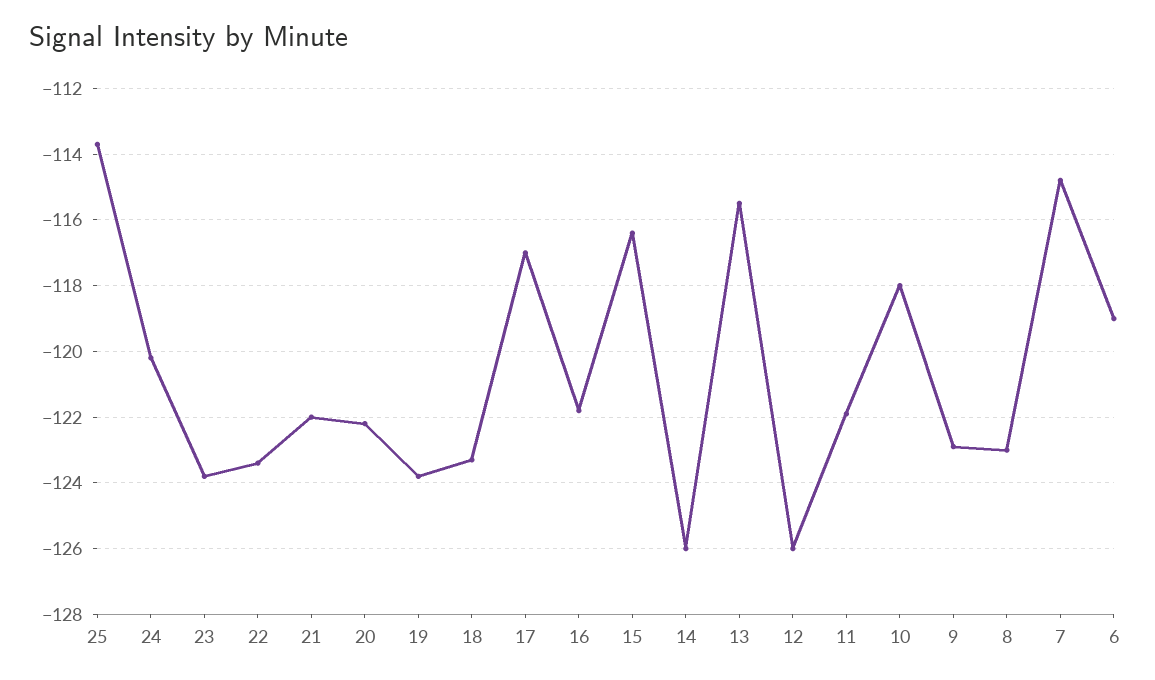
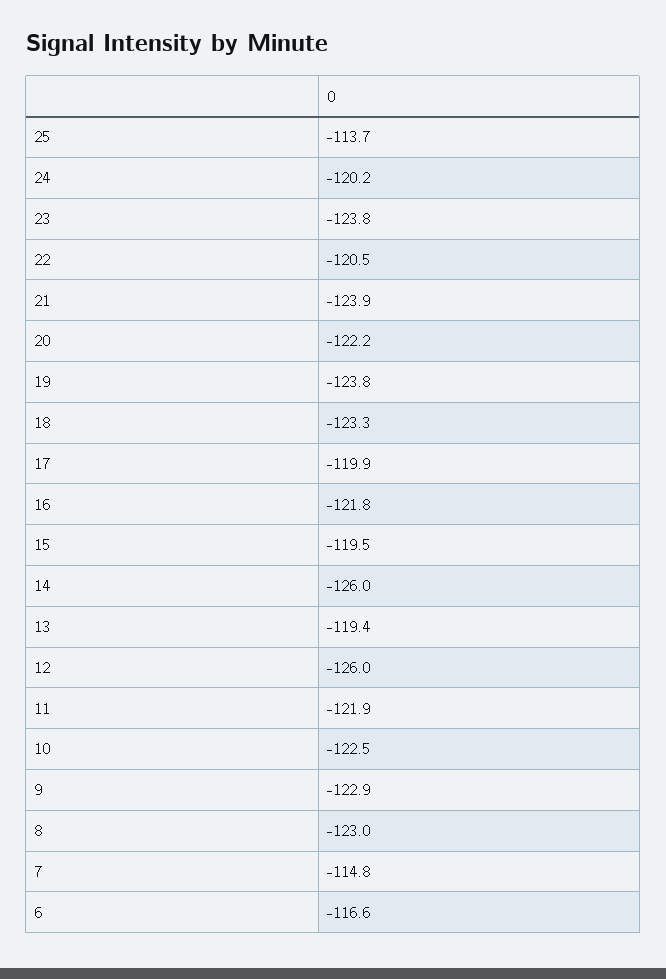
  {
    "25": -113.7,
    "24": -120.2,
    "23": -123.8,
-   "22": -123.5,
+   "22": -120.5,
-   "21": -122,
+   "21": -123.9,
    "20": -122.2,
    "19": -123.8,
    "18": -123.3,
-   "17": -117,
+   "17": -119.9,
    "16": -121.8,
-   "15": -116.5,
+   "15": -119.5,
    "14": -126,
-   "13": -115.5,
+   "13": -119.4,
    "12": -126,
    "11": -121.9,
-   "10": -118,
+   "10": -122.5,
    "9": -122.9,
    "8": -123,
    "7": -114.8,
-   "6": -119
+   "6": -116.6
  }

